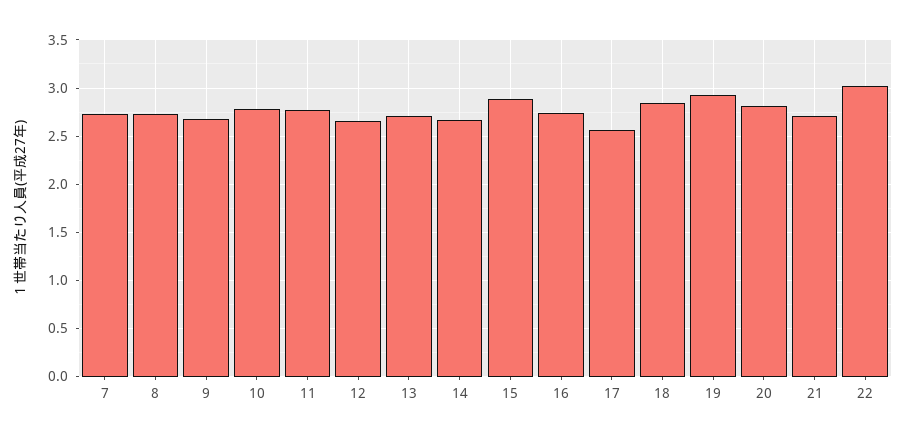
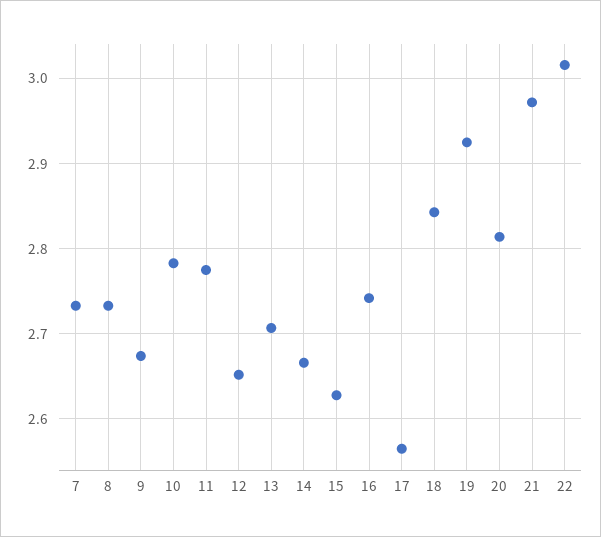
  {
    "7": 2.73,
    "8": 2.73,
    "9": 2.67,
    "10": 2.78,
    "11": 2.78,
    "12": 2.65,
    "13": 2.71,
    "14": 2.67,
-   "15": 2.9,
+   "15": 2.63,
    "16": 2.74,
    "17": 2.57,
    "18": 2.84,
    "19": 2.93,
    "20": 2.81,
-   "21": 2.7,
+   "21": 2.97,
    "22": 3.02
  }

